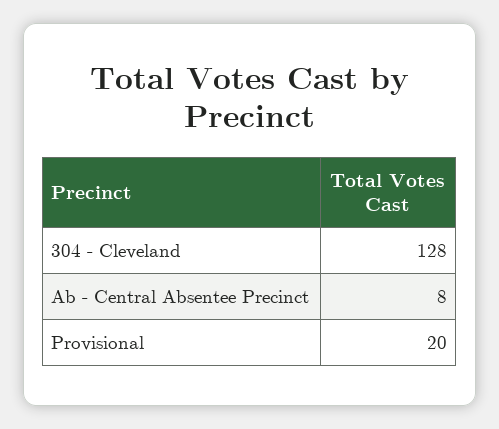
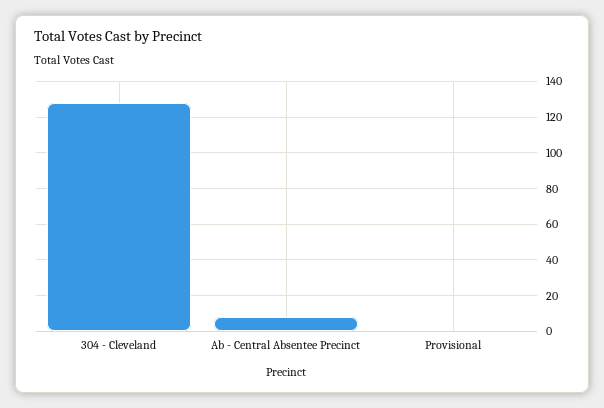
  {
    "304 - Cleveland": 128,
    "Ab - Central Absentee Precinct": 8,
-   "Provisional": 20
+   "Provisional": 0
  }

